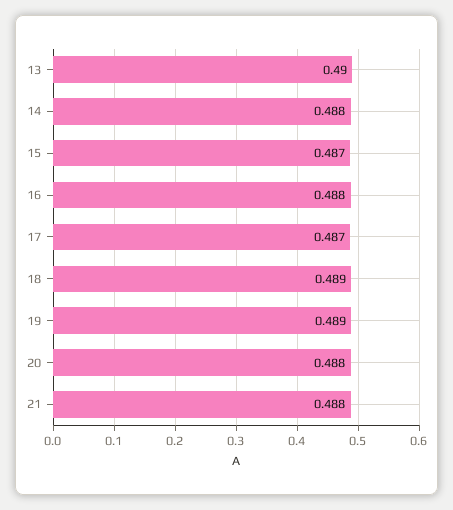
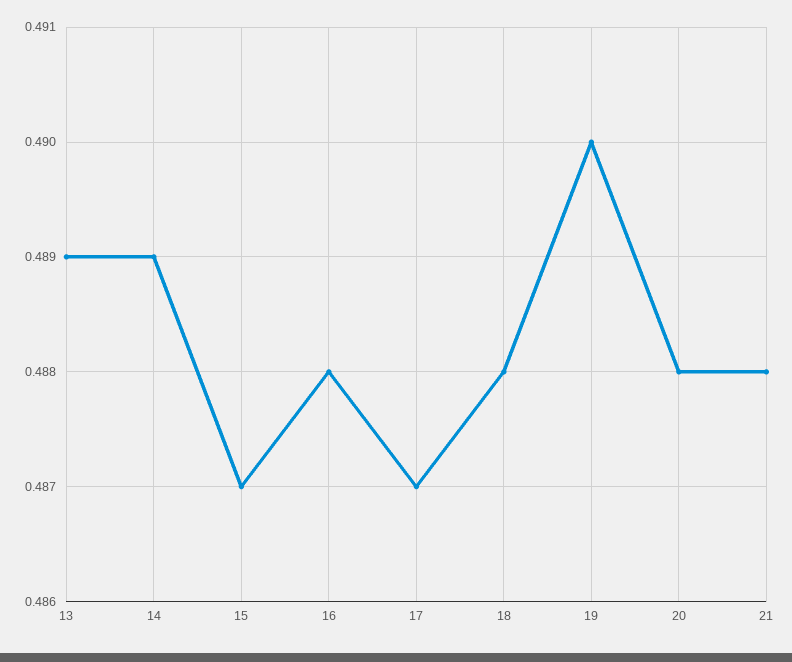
  {
-   "13": 0.49,
+   "13": 0.489,
-   "14": 0.488,
+   "14": 0.489,
    "15": 0.487,
    "16": 0.488,
    "17": 0.487,
-   "18": 0.489,
+   "18": 0.488,
-   "19": 0.489,
+   "19": 0.49,
    "20": 0.488,
    "21": 0.488
  }

